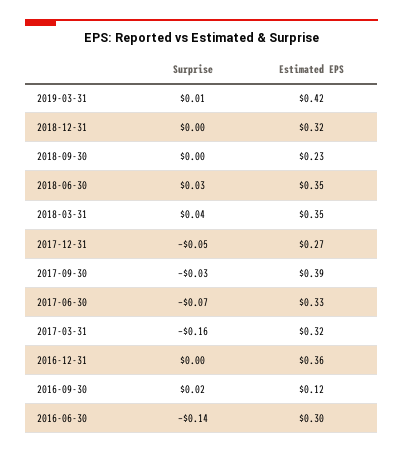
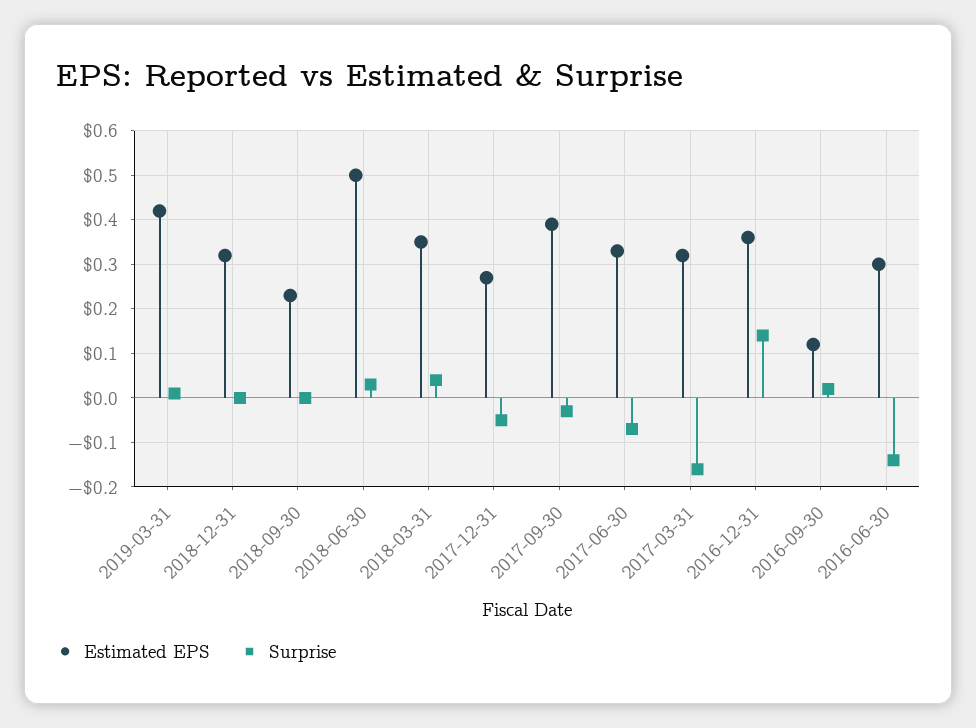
  {
    "Surprise": {
      "2019-03-31": 0.01,
      "2018-12-31": 0,
      "2018-09-30": 0,
      "2018-06-30": 0.03,
      "2018-03-31": 0.04,
      "2017-12-31": -0.05,
      "2017-09-30": -0.03,
      "2017-06-30": -0.07,
      "2017-03-31": -0.16,
-     "2016-12-31": 0,
+     "2016-12-31": 0.15,
      "2016-09-30": 0.02,
      "2016-06-30": -0.14
    },
    "Estimated EPS": {
      "2019-03-31": 0.42,
      "2018-12-31": 0.32,
      "2018-09-30": 0.23,
-     "2018-06-30": 0.35,
+     "2018-06-30": 0.5,
      "2018-03-31": 0.35,
      "2017-12-31": 0.27,
      "2017-09-30": 0.39,
      "2017-06-30": 0.33,
      "2017-03-31": 0.32,
      "2016-12-31": 0.36,
      "2016-09-30": 0.12,
      "2016-06-30": 0.3
    }
  }

